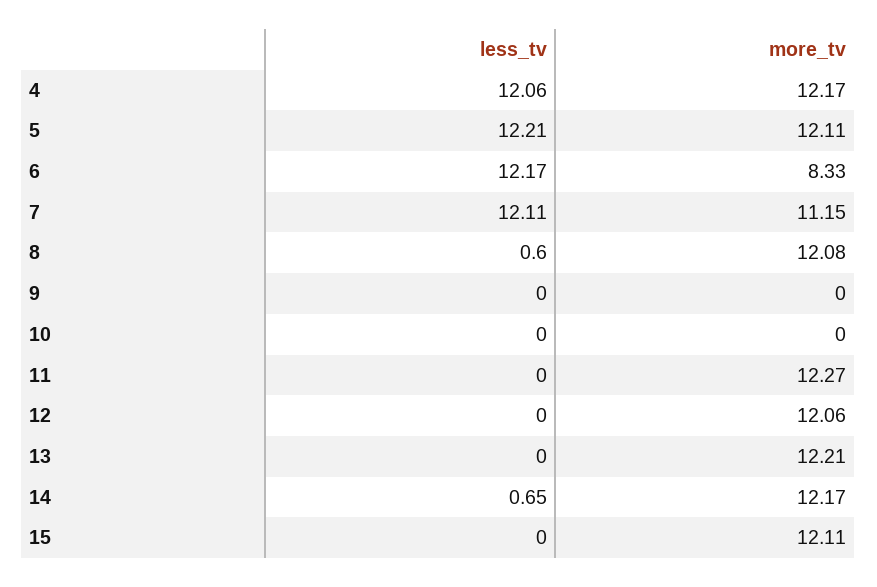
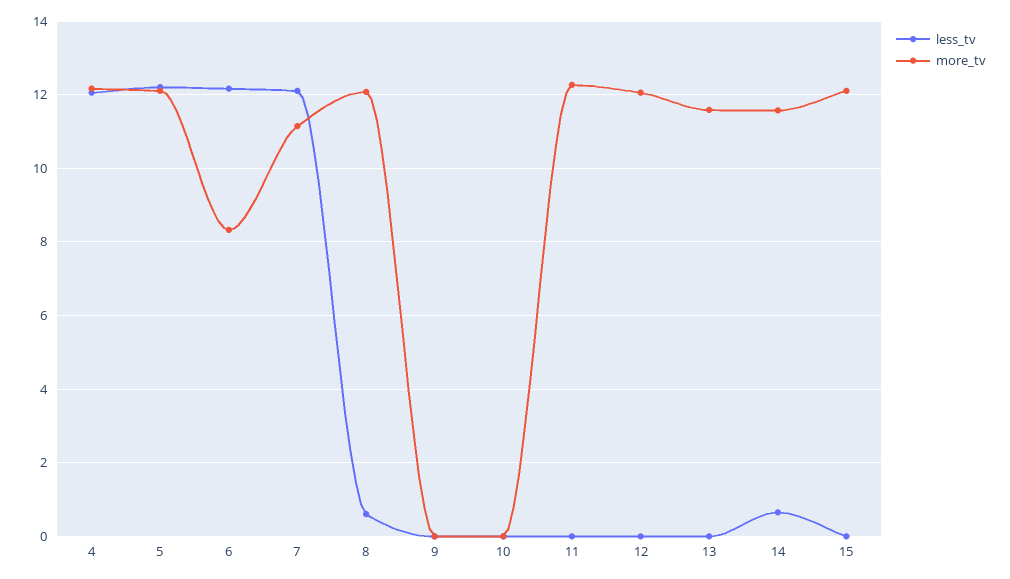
  {
    "less_tv": {
      "4": 12.06,
      "5": 12.21,
      "6": 12.17,
      "7": 12.11,
      "8": 0.6,
      "9": 0,
      "10": 0,
      "11": 0,
      "12": 0,
      "13": 0,
      "14": 0.65,
      "15": 0
    },
    "more_tv": {
      "4": 12.17,
      "5": 12.11,
      "6": 8.33,
      "7": 11.15,
      "8": 12.08,
      "9": 0,
      "10": 0,
      "11": 12.27,
      "12": 12.06,
-     "13": 12.21,
+     "13": 11.6,
-     "14": 12.17,
+     "14": 11.6,
      "15": 12.11
    }
  }

